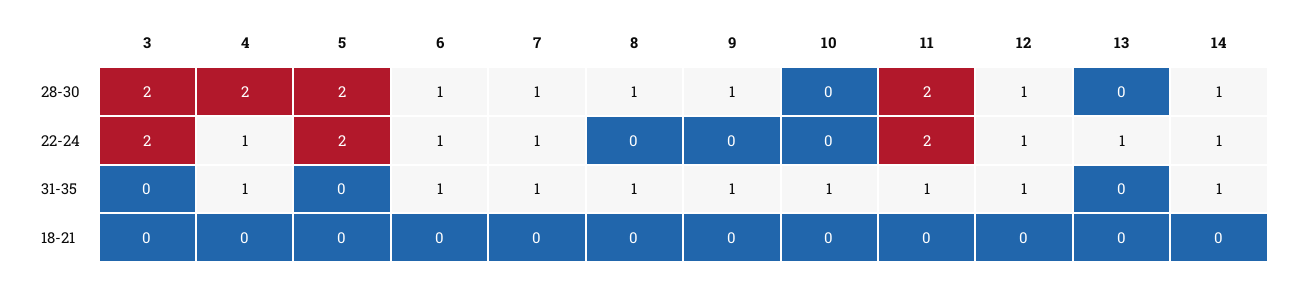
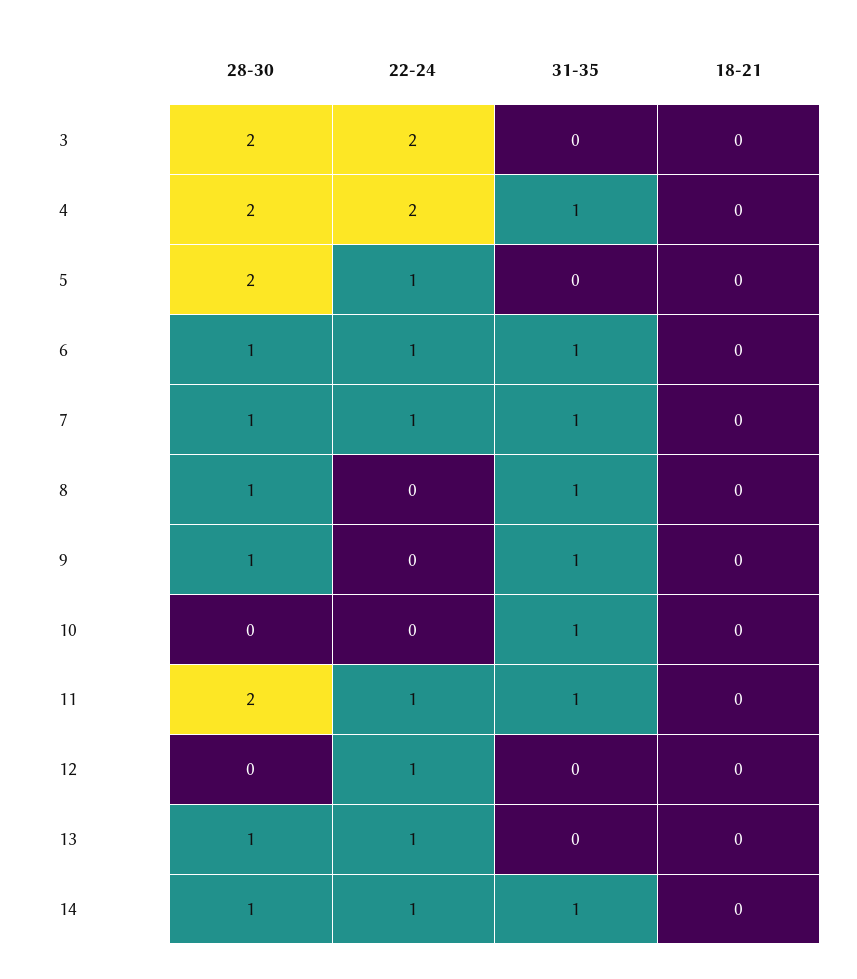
  {
    "3": {
      "28-30": 2,
      "22-24": 2,
      "31-35": 0,
      "18-21": 0
    },
    "4": {
      "28-30": 2,
-     "22-24": 1,
+     "22-24": 2,
      "31-35": 1,
      "18-21": 0
    },
    "5": {
      "28-30": 2,
-     "22-24": 2,
+     "22-24": 1,
      "31-35": 0,
      "18-21": 0
    },
    "6": {
      "28-30": 1,
      "22-24": 1,
      "31-35": 1,
      "18-21": 0
    },
    "7": {
      "28-30": 1,
      "22-24": 1,
      "31-35": 1,
      "18-21": 0
    },
    "8": {
      "28-30": 1,
      "22-24": 0,
      "31-35": 1,
      "18-21": 0
    },
    "9": {
      "28-30": 1,
      "22-24": 0,
      "31-35": 1,
      "18-21": 0
    },
    "10": {
      "28-30": 0,
      "22-24": 0,
      "31-35": 1,
      "18-21": 0
    },
    "11": {
      "28-30": 2,
-     "22-24": 2,
+     "22-24": 1,
      "31-35": 1,
      "18-21": 0
    },
    "12": {
-     "28-30": 1,
+     "28-30": 0,
      "22-24": 1,
-     "31-35": 1,
+     "31-35": 0,
      "18-21": 0
    },
    "13": {
-     "28-30": 0,
+     "28-30": 1,
      "22-24": 1,
      "31-35": 0,
      "18-21": 0
    },
    "14": {
      "28-30": 1,
      "22-24": 1,
      "31-35": 1,
      "18-21": 0
    }
  }

